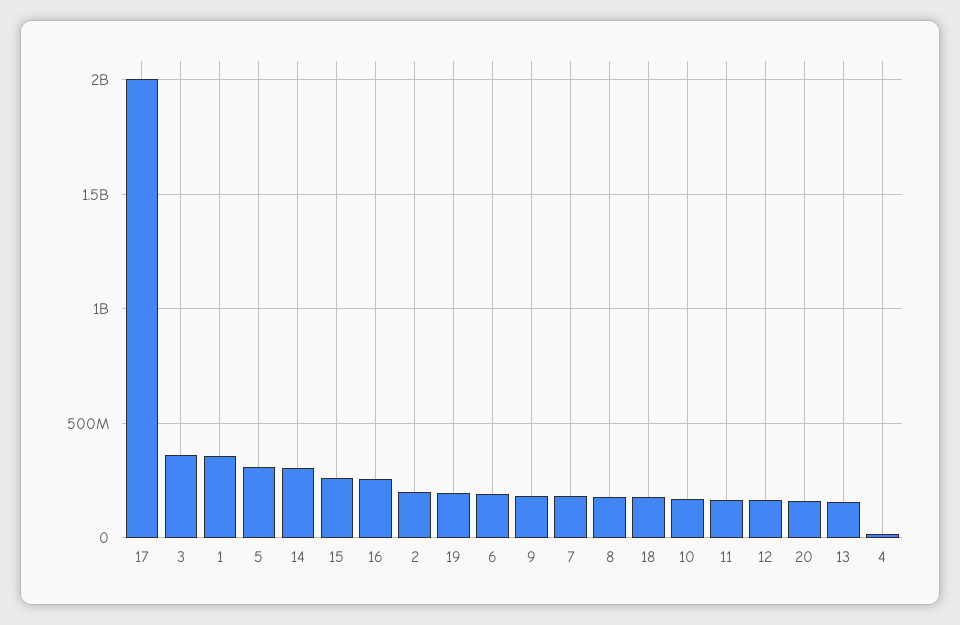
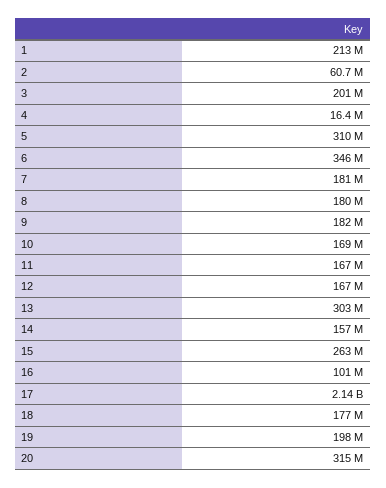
  {
-   "17": 2000000000,
+   "17": 2140000000,
-   "3": 350000000,
+   "3": 201000000,
-   "1": 350000000,
+   "1": 213000000,
    "5": 310000000,
-   "14": 300000000,
+   "14": 157000000,
    "15": 263000000,
-   "16": 250000000,
+   "16": 101000000,
-   "2": 200000000,
+   "2": 60700000,
    "19": 198000000,
-   "6": 200000000,
+   "6": 346000000,
    "9": 182000000,
    "7": 181000000,
    "8": 180000000,
    "18": 177000000,
    "10": 169000000,
    "11": 167000000,
    "12": 167000000,
-   "20": 150000000,
+   "20": 315000000,
-   "13": 150000000,
+   "13": 303000000,
    "4": 16400000
  }

